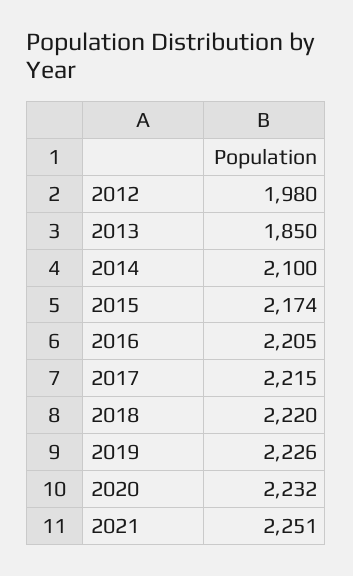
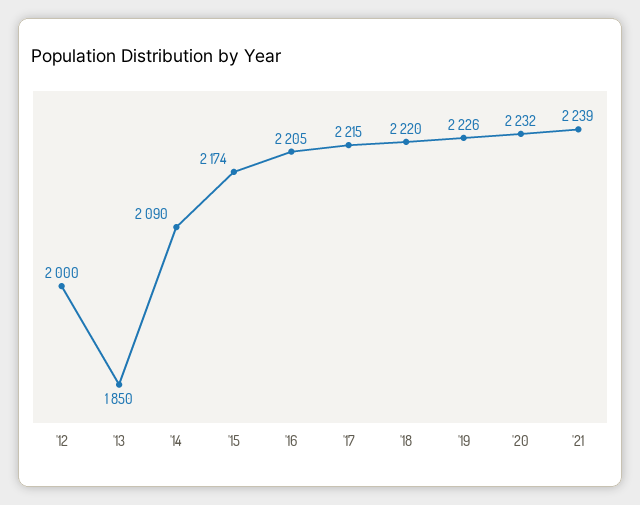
  {
-   "2012": 1980,
+   "2012": 2000,
    "2013": 1850,
-   "2014": 2100,
+   "2014": 2090,
    "2015": 2174,
    "2016": 2205,
    "2017": 2215,
    "2018": 2220,
    "2019": 2226,
    "2020": 2232,
-   "2021": 2251
+   "2021": 2239
  }

